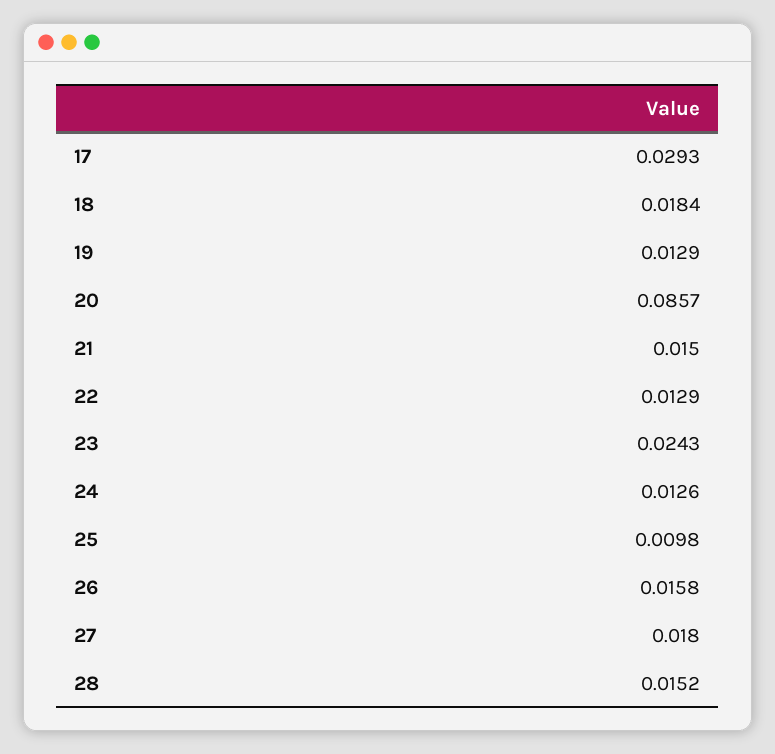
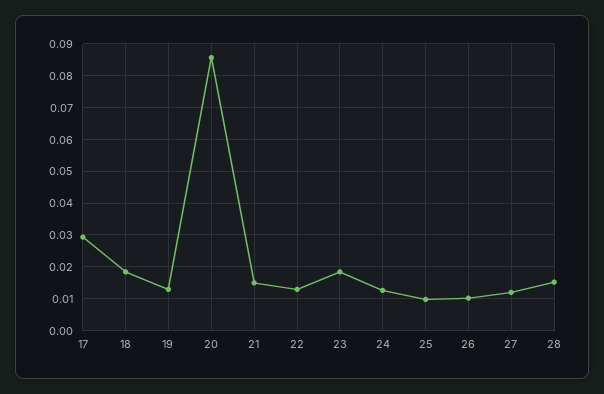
  {
    "17": 0.0293,
    "18": 0.0184,
    "19": 0.0129,
    "20": 0.0857,
    "21": 0.015,
    "22": 0.0129,
-   "23": 0.0243,
+   "23": 0.018,
    "24": 0.0126,
    "25": 0.0098,
-   "26": 0.0158,
+   "26": 0.01,
-   "27": 0.018,
+   "27": 0.012,
    "28": 0.0152
  }

